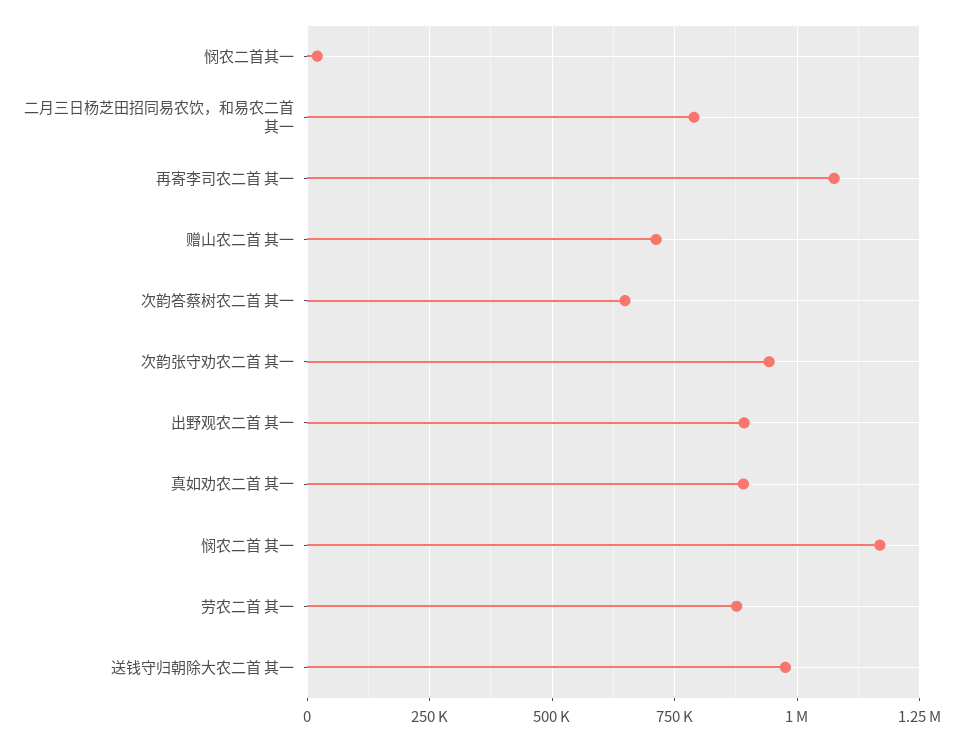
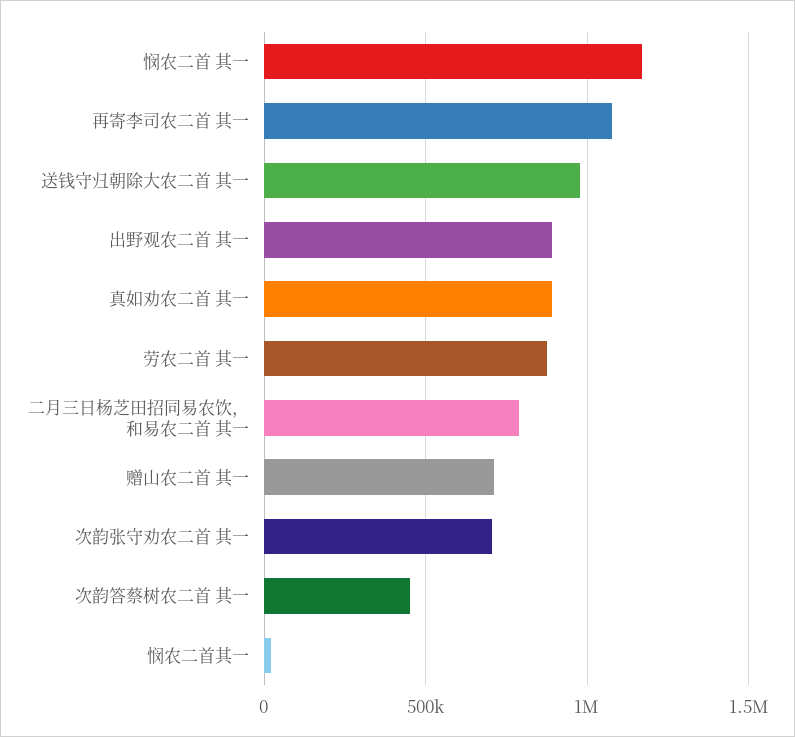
  {
    "悯农二首其一": 25000,
    "二月三日杨芝田招同易农饮，和易农二首 其一": 800000,
    "再寄李司农二首 其一": 1075000,
    "赠山农二首 其一": 700000,
-   "次韵答蔡树农二首 其一": 650000,
+   "次韵答蔡树农二首 其一": 450000,
-   "次韵张守劝农二首 其一": 950000,
+   "次韵张守劝农二首 其一": 700000,
    "出野观农二首 其一": 900000,
    "真如劝农二首 其一": 900000,
    "悯农二首 其一": 1175000,
    "劳农二首 其一": 875000,
    "送钱守归朝除大农二首 其一": 975000
  }

